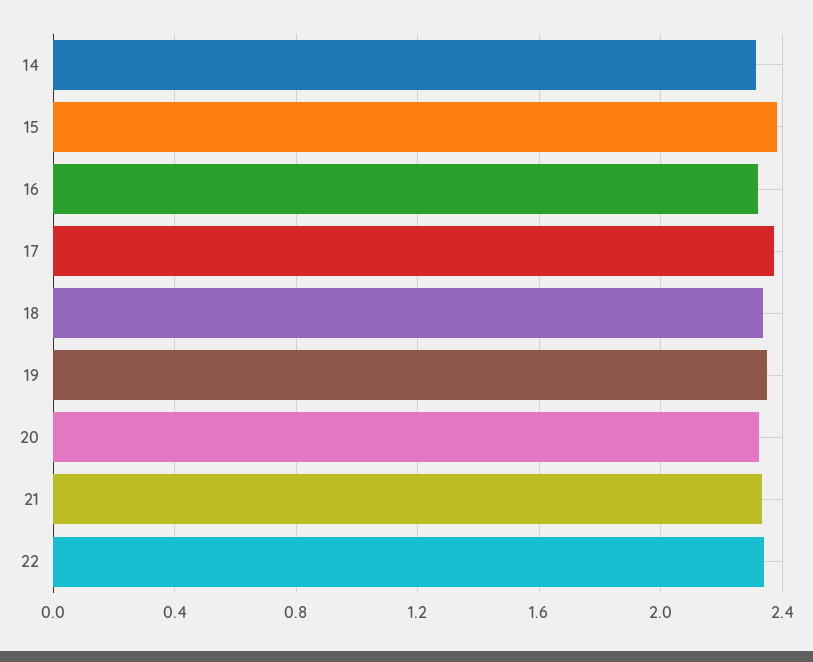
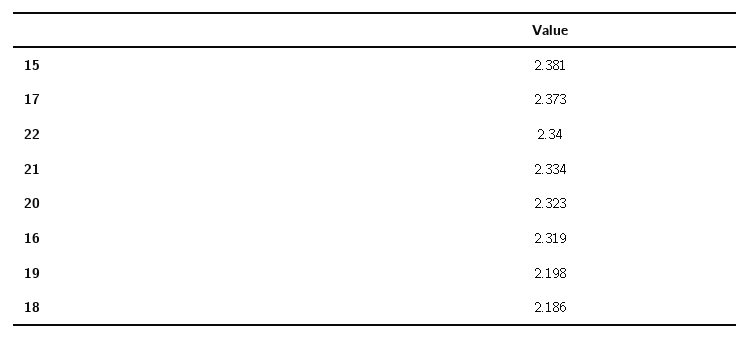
  {
-   "14": 2.3,
    "15": 2.381,
    "16": 2.319,
    "17": 2.373,
-   "18": 2.35,
+   "18": 2.186,
-   "19": 2.35,
+   "19": 2.198,
    "20": 2.323,
    "21": 2.334,
    "22": 2.34
  }

